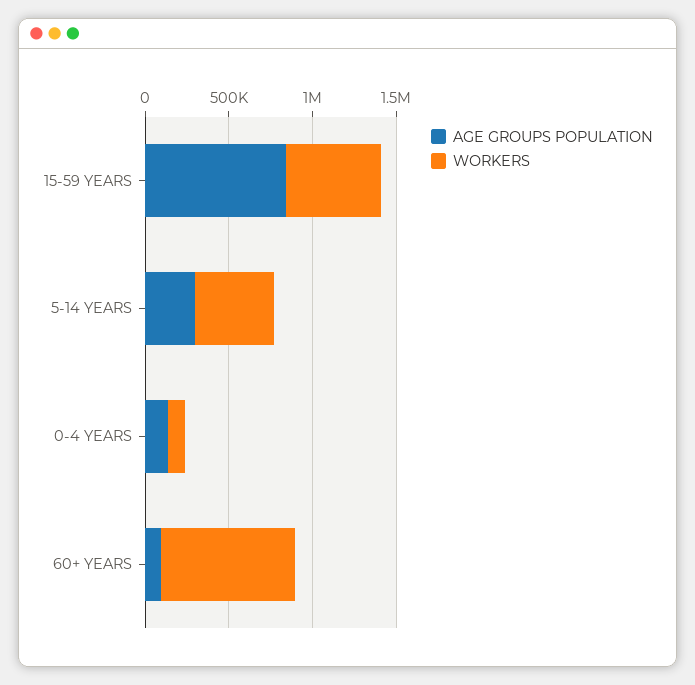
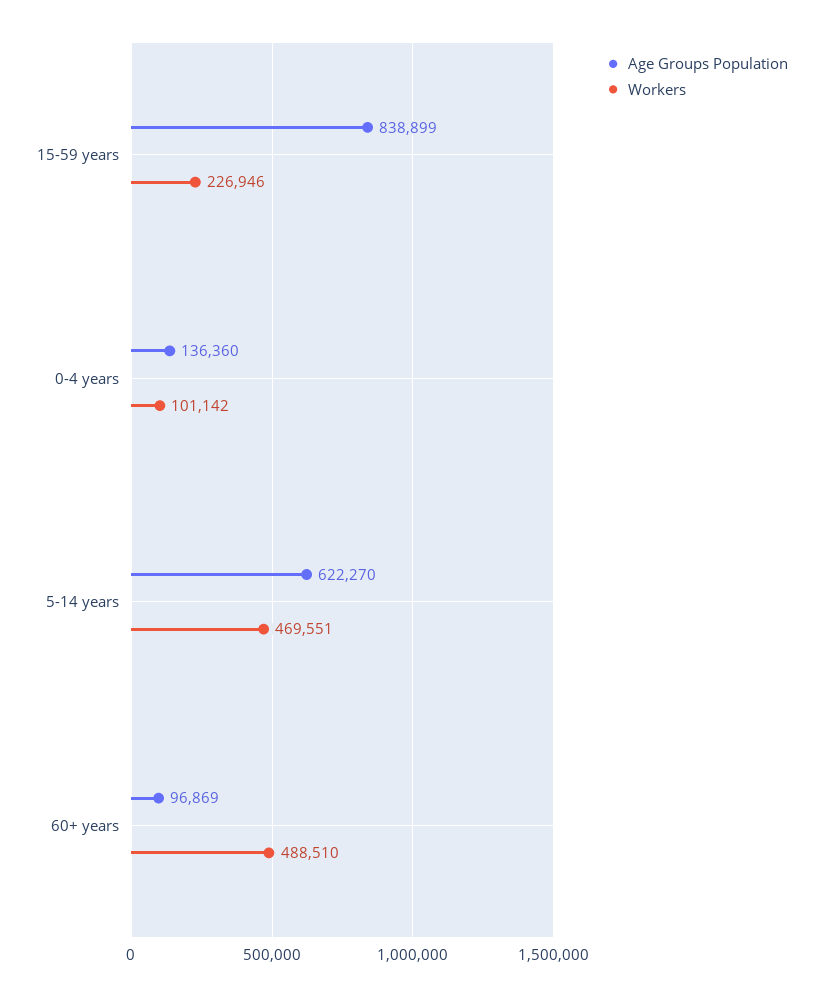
  {
    "AGE GROUPS POPULATION": {
      "15-59 YEARS": 838899,
-     "5-14 YEARS": 300000,
+     "5-14 YEARS": 622270,
      "0-4 YEARS": 136360,
      "60+ YEARS": 96869
    },
    "WORKERS": {
-     "15-59 YEARS": 600000,
+     "15-59 YEARS": 226946,
      "5-14 YEARS": 469551,
      "0-4 YEARS": 101142,
-     "60+ YEARS": 800000
+     "60+ YEARS": 488510
    }
  }

